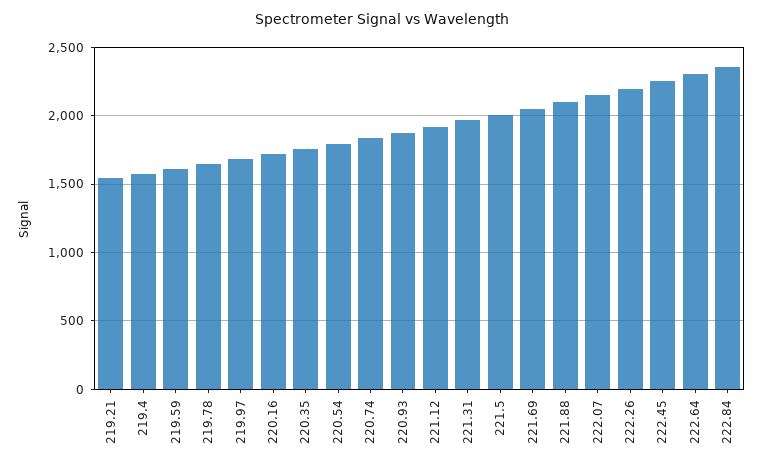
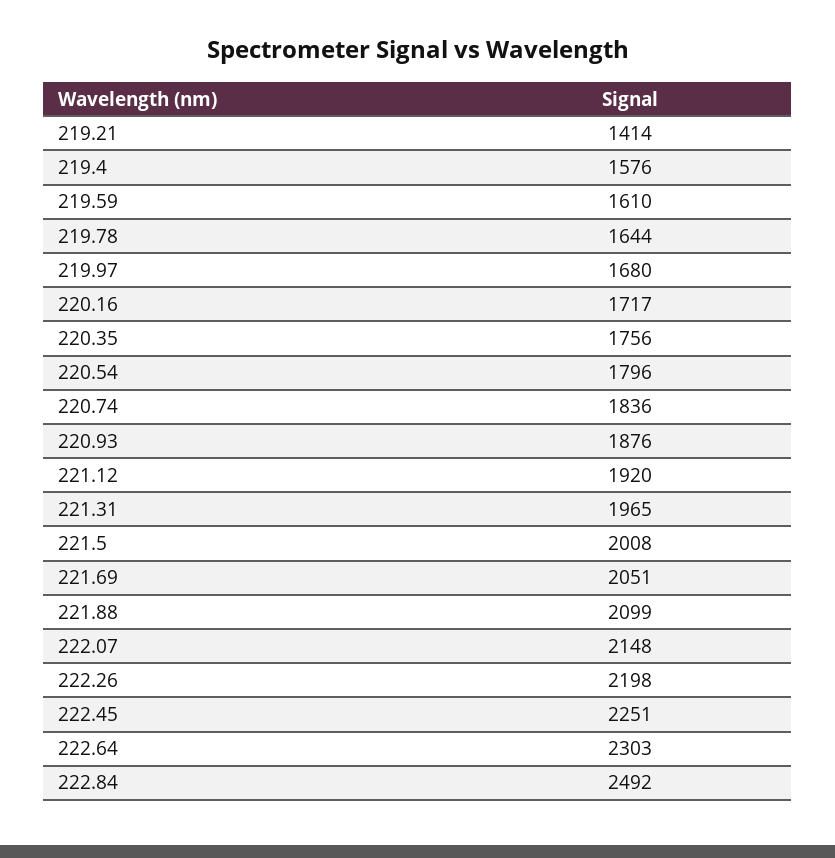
  {
-   "219.21": 1550,
+   "219.21": 1414,
    "219.4": 1576,
    "219.59": 1610,
    "219.78": 1644,
    "219.97": 1680,
    "220.16": 1717,
    "220.35": 1756,
    "220.54": 1796,
    "220.74": 1836,
    "220.93": 1876,
    "221.12": 1920,
    "221.31": 1965,
    "221.5": 2008,
    "221.69": 2051,
    "221.88": 2099,
    "222.07": 2148,
    "222.26": 2198,
    "222.45": 2251,
    "222.64": 2303,
-   "222.84": 2350
+   "222.84": 2492
  }

